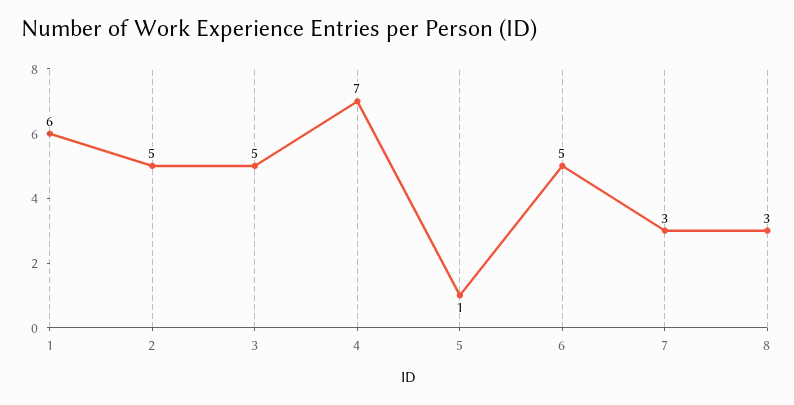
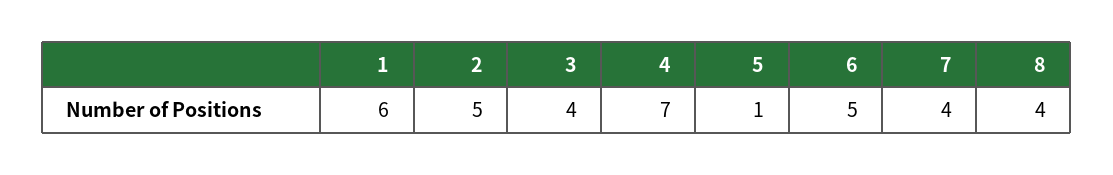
  {
    "1": 6,
    "2": 5,
-   "3": 5,
+   "3": 4,
    "4": 7,
    "5": 1,
    "6": 5,
-   "7": 3,
+   "7": 4,
-   "8": 3
+   "8": 4
  }

